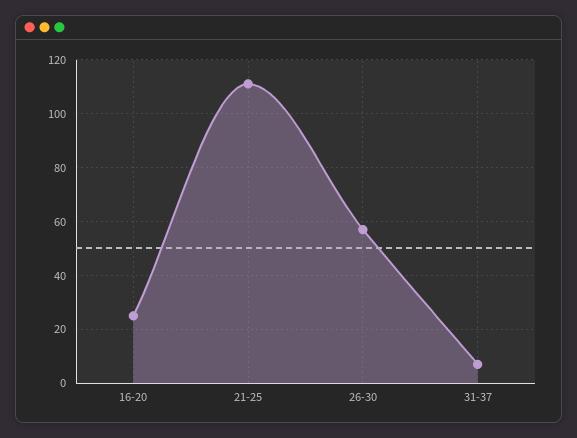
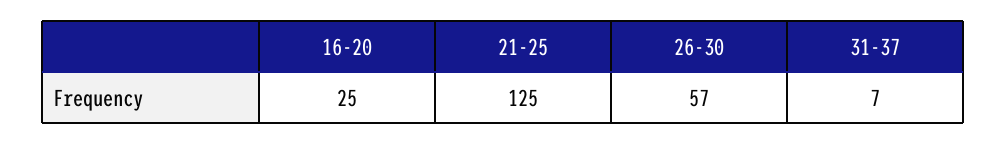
  {
    "16-20": 25,
-   "21-25": 110,
+   "21-25": 125,
    "26-30": 57,
    "31-37": 7
  }

